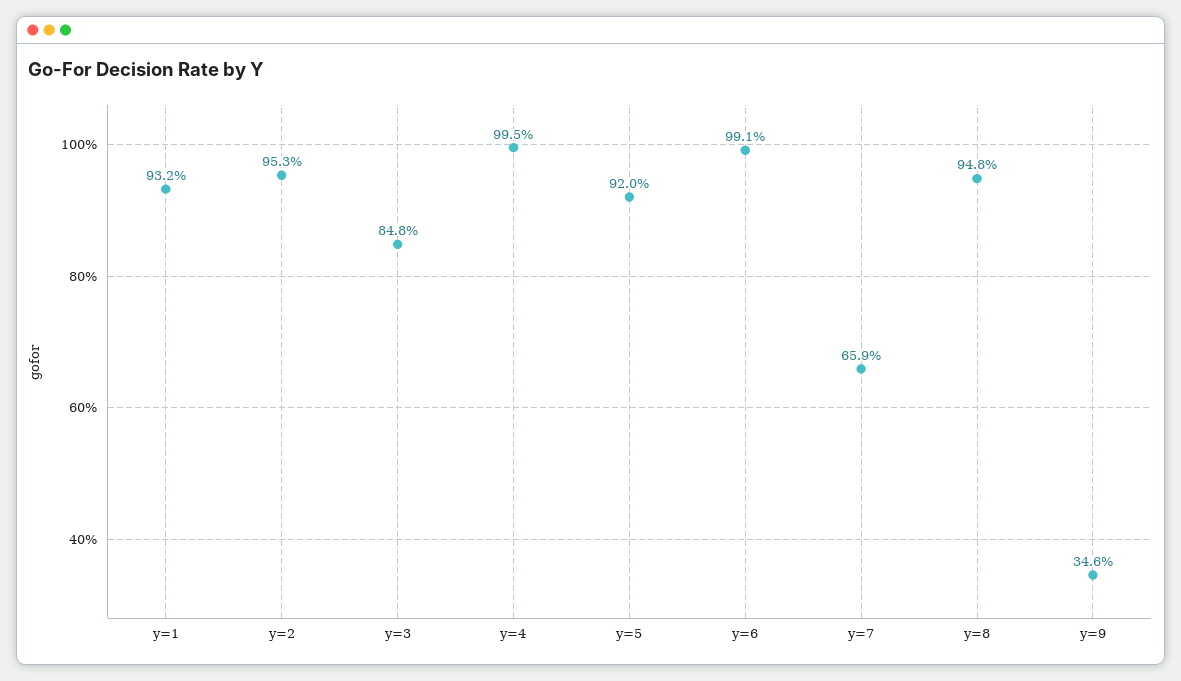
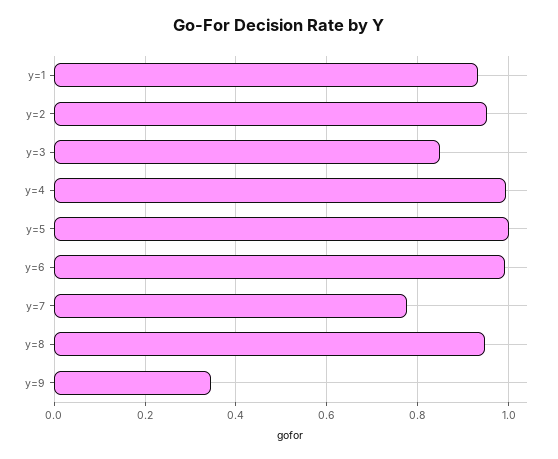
  {
    "y=1": 0.932,
    "y=2": 0.953,
    "y=3": 0.848,
    "y=4": 0.995,
-   "y=5": 0.92,
+   "y=5": 1,
    "y=6": 0.991,
-   "y=7": 0.659,
+   "y=7": 0.78,
    "y=8": 0.948,
    "y=9": 0.346
  }

